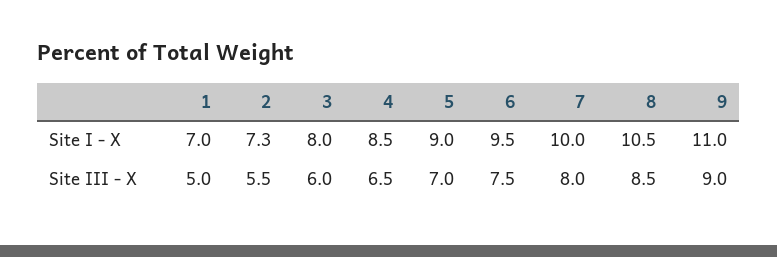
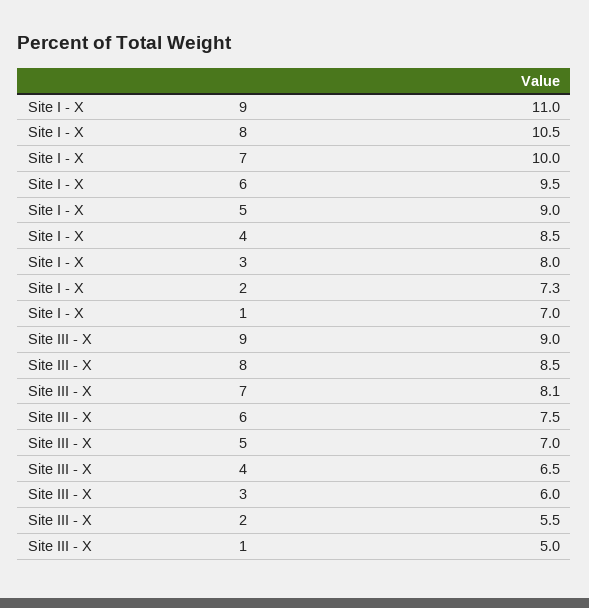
  {
    "1": {
      "Site I - X": 7,
      "Site III - X": 5
    },
    "2": {
      "Site I - X": 7.3,
      "Site III - X": 5.5
    },
    "3": {
      "Site I - X": 8,
      "Site III - X": 6
    },
    "4": {
      "Site I - X": 8.5,
      "Site III - X": 6.5
    },
    "5": {
      "Site I - X": 9,
      "Site III - X": 7
    },
    "6": {
      "Site I - X": 9.5,
      "Site III - X": 7.5
    },
    "7": {
      "Site I - X": 10,
-     "Site III - X": 8
+     "Site III - X": 8.1
    },
    "8": {
      "Site I - X": 10.5,
      "Site III - X": 8.5
    },
    "9": {
      "Site I - X": 11,
      "Site III - X": 9
    }
  }

